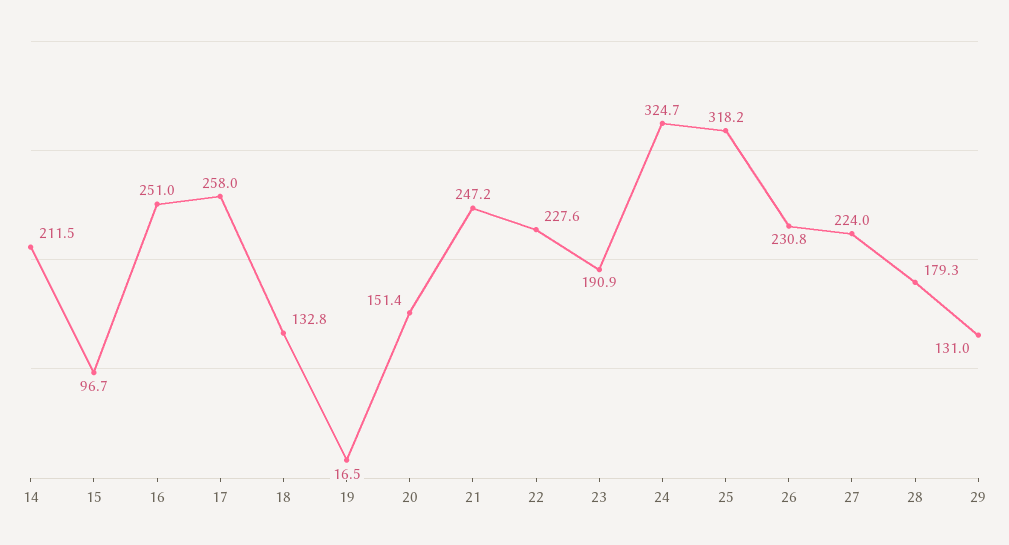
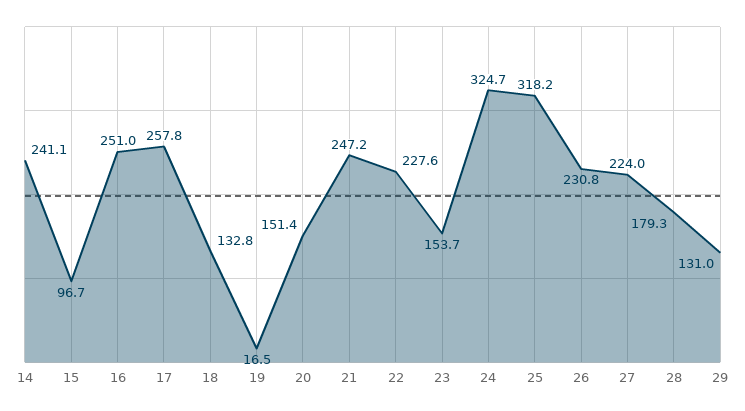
  {
-   "14": 211.5,
+   "14": 241.1,
    "15": 96.7,
    "16": 251,
-   "17": 258,
+   "17": 257.8,
    "18": 132.8,
    "19": 16.5,
    "20": 151.4,
    "21": 247.2,
    "22": 227.6,
-   "23": 190.9,
+   "23": 153.7,
    "24": 324.7,
    "25": 318.2,
    "26": 230.8,
    "27": 224,
    "28": 179.3,
    "29": 131
  }

